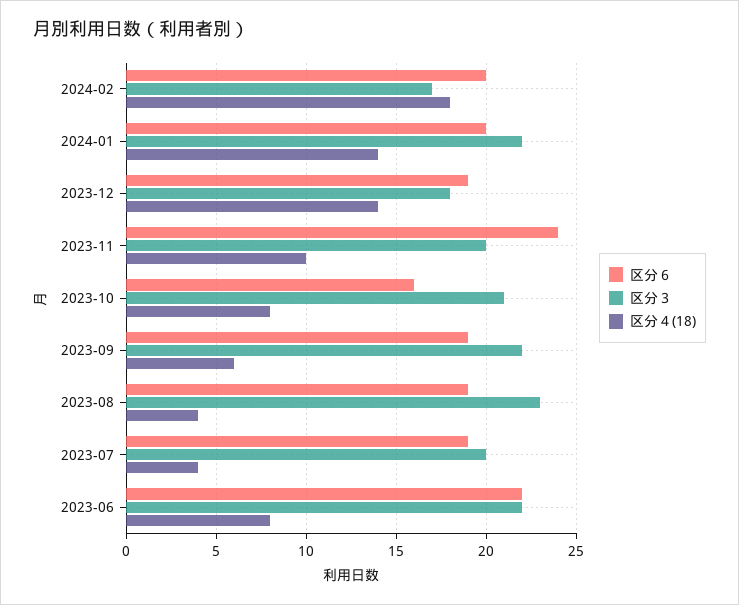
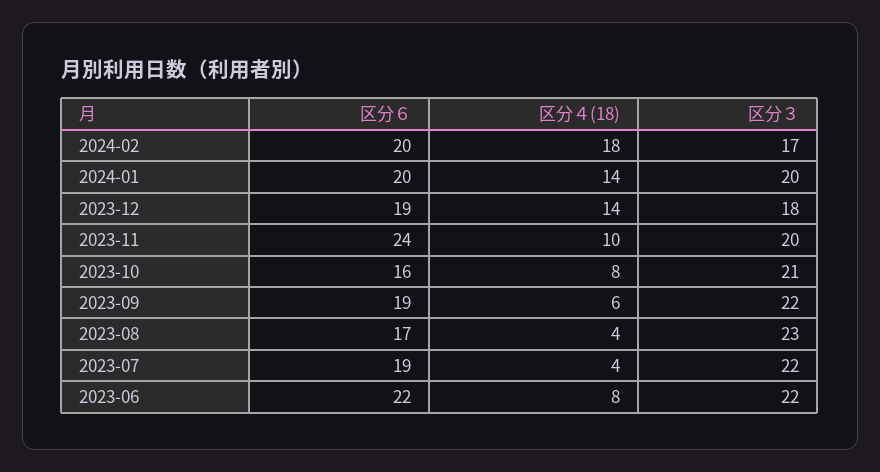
  {
    "区分６": {
      "2024-02": 20,
      "2024-01": 20,
      "2023-12": 19,
      "2023-11": 24,
      "2023-10": 16,
      "2023-09": 19,
-     "2023-08": 19,
+     "2023-08": 17,
      "2023-07": 19,
      "2023-06": 22
    },
    "区分３": {
      "2024-02": 17,
-     "2024-01": 22,
+     "2024-01": 20,
      "2023-12": 18,
      "2023-11": 20,
      "2023-10": 21,
      "2023-09": 22,
      "2023-08": 23,
-     "2023-07": 20,
+     "2023-07": 22,
      "2023-06": 22
    },
    "区分４(18)": {
      "2024-02": 18,
      "2024-01": 14,
      "2023-12": 14,
      "2023-11": 10,
      "2023-10": 8,
      "2023-09": 6,
      "2023-08": 4,
      "2023-07": 4,
      "2023-06": 8
    }
  }

